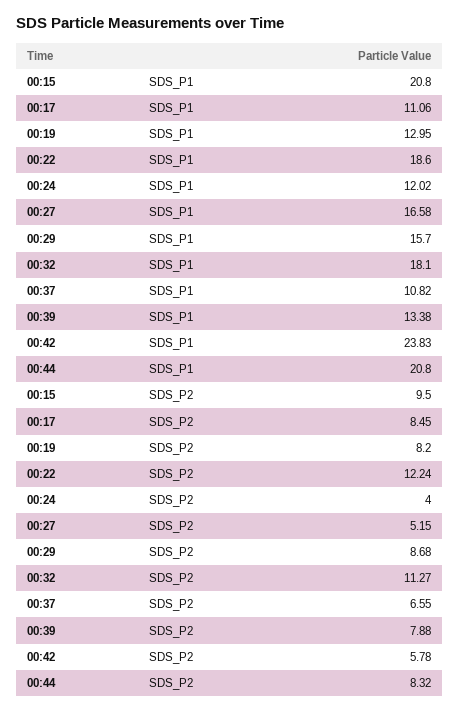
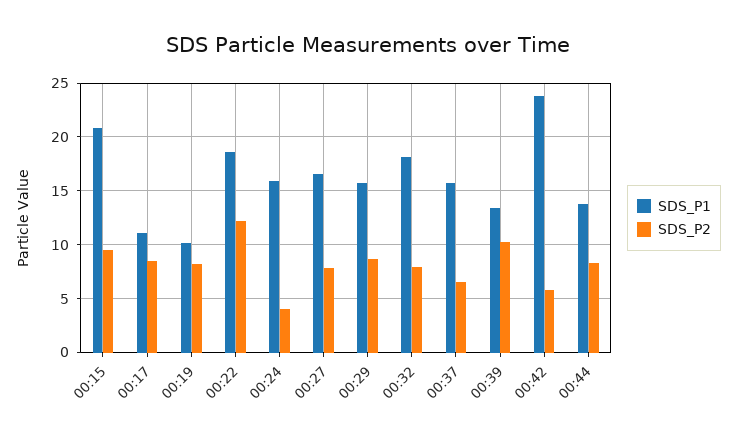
  {
    "SDS_P1": {
      "00:15": 20.8,
      "00:17": 11.06,
-     "00:19": 12.95,
+     "00:19": 10,
      "00:22": 18.6,
-     "00:24": 12.02,
+     "00:24": 16,
      "00:27": 16.58,
      "00:29": 15.7,
      "00:32": 18.1,
-     "00:37": 10.82,
+     "00:37": 16,
      "00:39": 13.38,
      "00:42": 23.83,
-     "00:44": 20.8
+     "00:44": 14
    },
    "SDS_P2": {
      "00:15": 9.5,
      "00:17": 8.45,
      "00:19": 8.2,
      "00:22": 12.24,
      "00:24": 4,
-     "00:27": 5.15,
+     "00:27": 8,
      "00:29": 8.68,
-     "00:32": 11.27,
+     "00:32": 8,
      "00:37": 6.55,
-     "00:39": 7.88,
+     "00:39": 10,
      "00:42": 5.78,
      "00:44": 8.32
    }
  }

